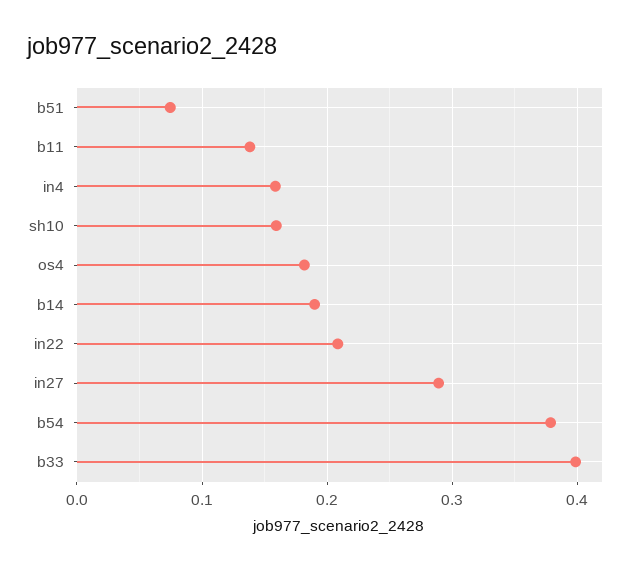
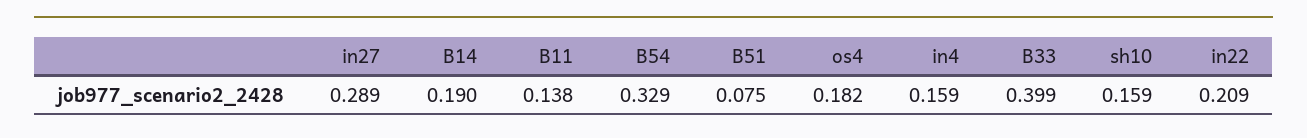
  {
    "b51": 0.075,
    "b11": 0.138,
    "in4": 0.159,
    "sh10": 0.159,
    "os4": 0.182,
    "b14": 0.19,
    "in22": 0.209,
    "in27": 0.289,
-   "b54": 0.38,
+   "b54": 0.329,
    "b33": 0.399
  }

